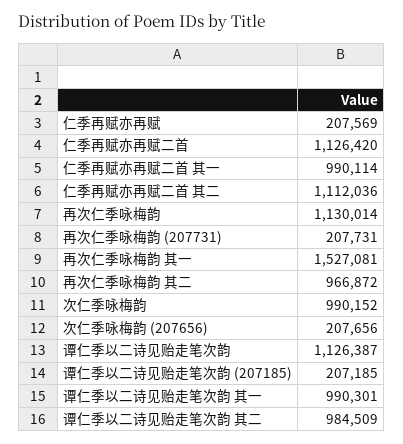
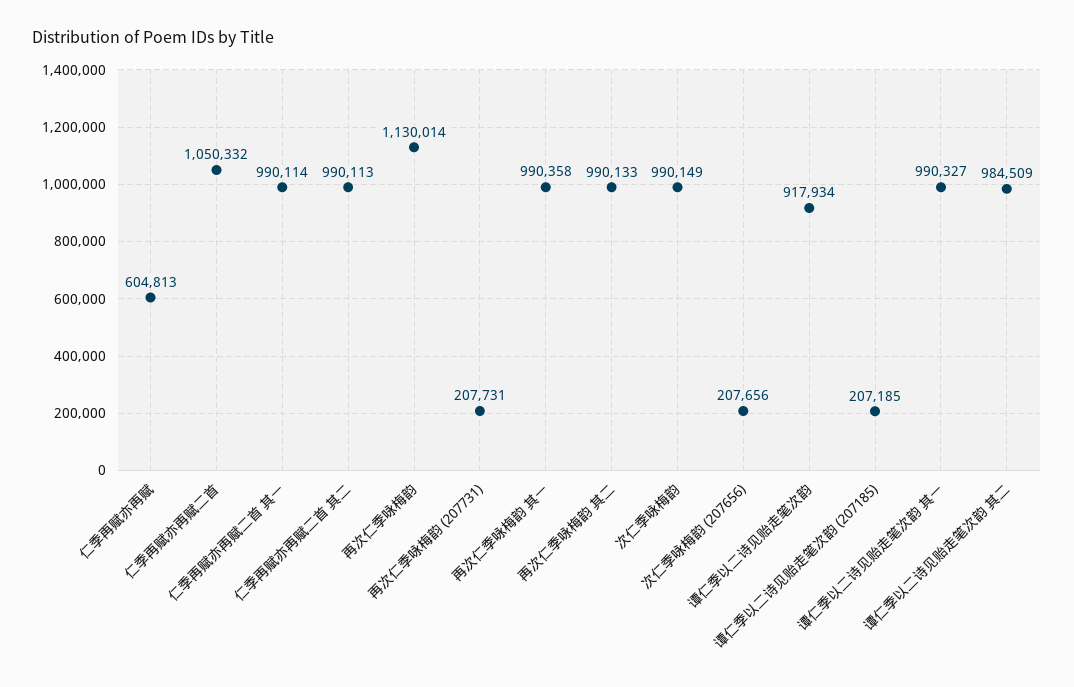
  {
-   "仁季再赋亦再赋": 207569,
+   "仁季再赋亦再赋": 604813,
-   "仁季再赋亦再赋二首": 1126420,
+   "仁季再赋亦再赋二首": 1050332,
    "仁季再赋亦再赋二首 其一": 990114,
-   "仁季再赋亦再赋二首 其二": 1112036,
+   "仁季再赋亦再赋二首 其二": 990113,
    "再次仁季咏梅韵": 1130014,
    "再次仁季咏梅韵 (207731)": 207731,
-   "再次仁季咏梅韵 其一": 1527081,
+   "再次仁季咏梅韵 其一": 990358,
-   "再次仁季咏梅韵 其二": 966872,
+   "再次仁季咏梅韵 其二": 990133,
-   "次仁季咏梅韵": 990152,
+   "次仁季咏梅韵": 990149,
    "次仁季咏梅韵 (207656)": 207656,
-   "谭仁季以二诗见贻走笔次韵": 1126387,
+   "谭仁季以二诗见贻走笔次韵": 917934,
    "谭仁季以二诗见贻走笔次韵 (207185)": 207185,
-   "谭仁季以二诗见贻走笔次韵 其一": 990301,
+   "谭仁季以二诗见贻走笔次韵 其一": 990327,
    "谭仁季以二诗见贻走笔次韵 其二": 984509
  }

